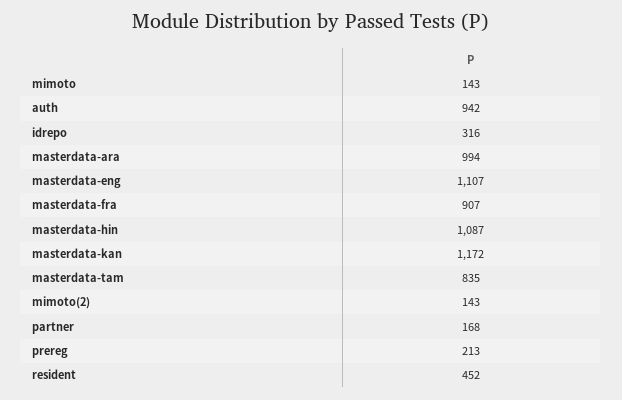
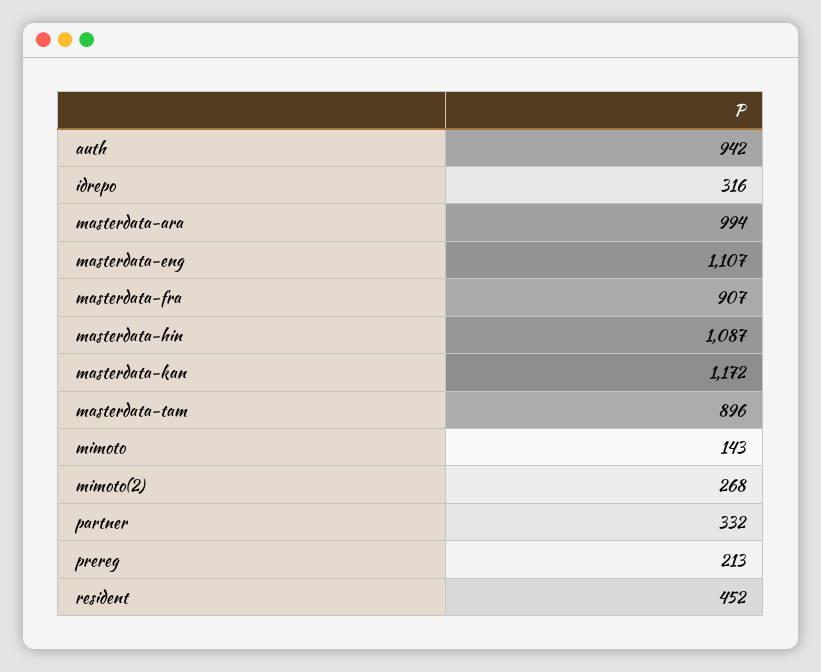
  {
    "mimoto": 143,
    "auth": 942,
    "idrepo": 316,
    "masterdata-ara": 994,
    "masterdata-eng": 1107,
    "masterdata-fra": 907,
    "masterdata-hin": 1087,
    "masterdata-kan": 1172,
-   "masterdata-tam": 835,
+   "masterdata-tam": 896,
-   "mimoto(2)": 143,
+   "mimoto(2)": 268,
-   "partner": 168,
+   "partner": 332,
    "prereg": 213,
    "resident": 452
  }

